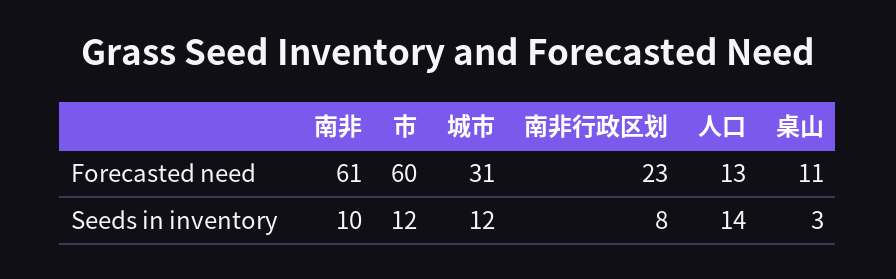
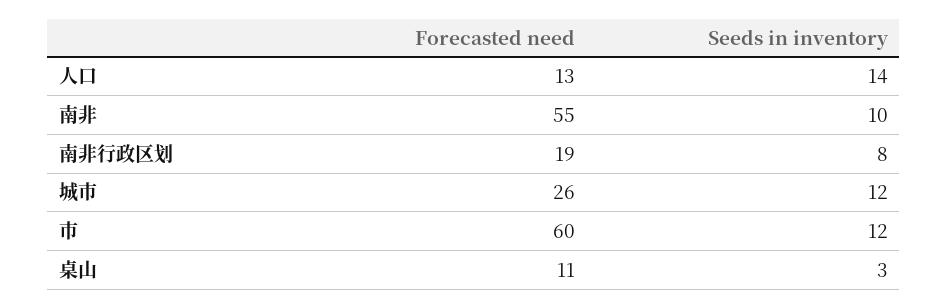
  {
    "南非": {
-     "Forecasted need": 61,
+     "Forecasted need": 55,
      "Seeds in inventory": 10
    },
    "市": {
      "Forecasted need": 60,
      "Seeds in inventory": 12
    },
    "城市": {
-     "Forecasted need": 31,
+     "Forecasted need": 26,
      "Seeds in inventory": 12
    },
    "南非行政区划": {
-     "Forecasted need": 23,
+     "Forecasted need": 19,
      "Seeds in inventory": 8
    },
    "人口": {
      "Forecasted need": 13,
      "Seeds in inventory": 14
    },
    "桌山": {
      "Forecasted need": 11,
      "Seeds in inventory": 3
    }
  }

